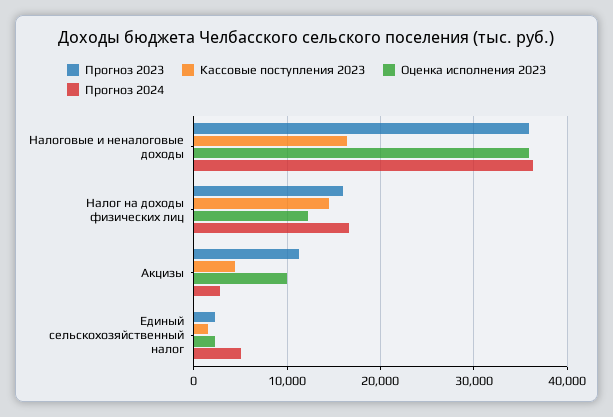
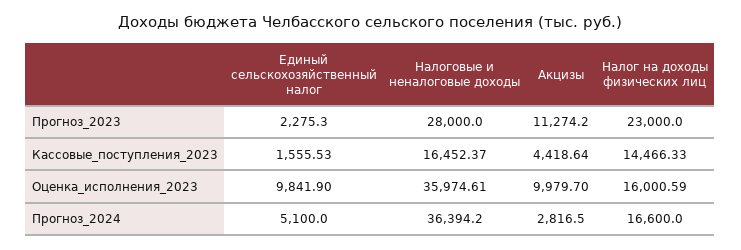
  {
    "Прогноз 2023": {
-     "Налоговые и неналоговые доходы": 36000,
+     "Налоговые и неналоговые доходы": 28000,
-     "Налог на доходы физических лиц": 16000,
+     "Налог на доходы физических лиц": 23000,
      "Акцизы": 11274.2,
      "Единый сельскохозяйственный налог": 2275.3
    },
    "Кассовые поступления 2023": {
      "Налоговые и неналоговые доходы": 16452.37,
      "Налог на доходы физических лиц": 14466.33,
      "Акцизы": 4418.64,
      "Единый сельскохозяйственный налог": 1555.53
    },
    "Оценка исполнения 2023": {
      "Налоговые и неналоговые доходы": 35974.61,
-     "Налог на доходы физических лиц": 12000,
+     "Налог на доходы физических лиц": 16000.59,
      "Акцизы": 9979.7,
-     "Единый сельскохозяйственный налог": 2000
+     "Единый сельскохозяйственный налог": 9841.9
    },
    "Прогноз 2024": {
      "Налоговые и неналоговые доходы": 36394.2,
      "Налог на доходы физических лиц": 16600,
      "Акцизы": 2816.5,
      "Единый сельскохозяйственный налог": 5100
    }
  }

